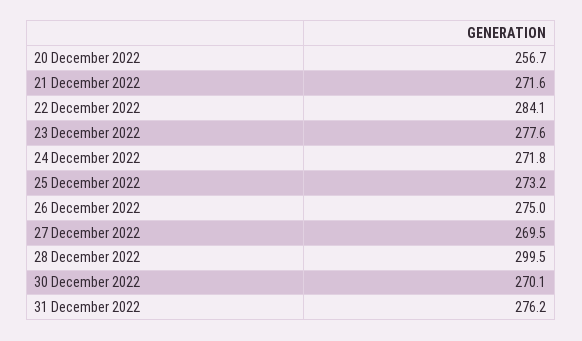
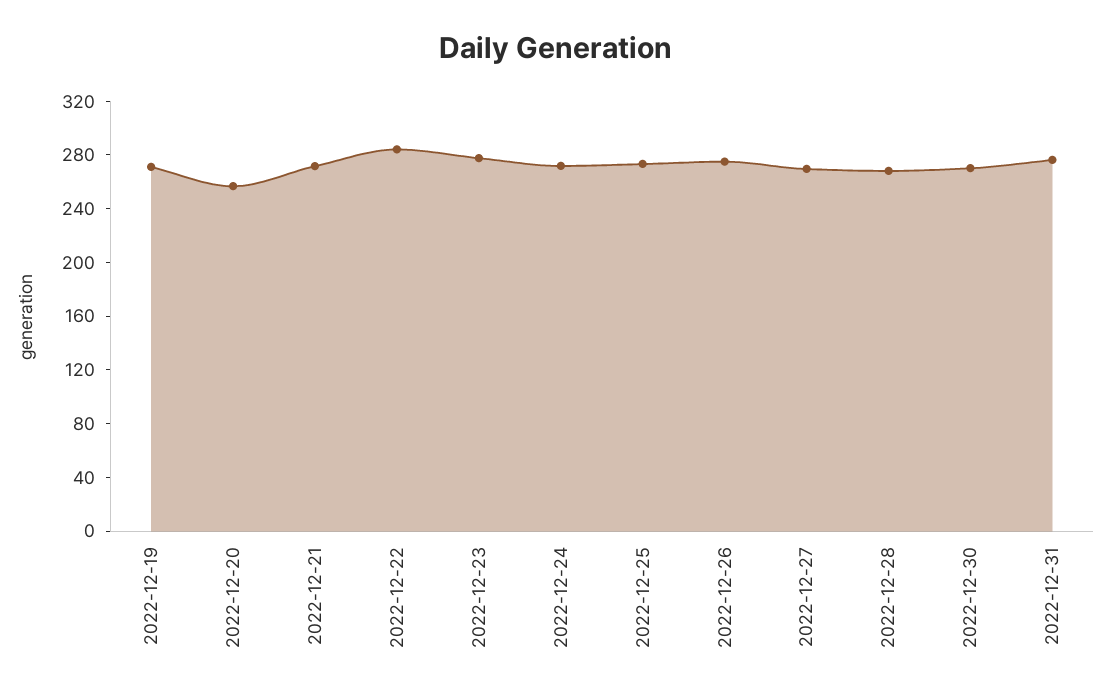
  {
    "20 December 2022": 256.7,
    "21 December 2022": 271.6,
    "22 December 2022": 284.1,
    "23 December 2022": 277.6,
    "24 December 2022": 271.8,
    "25 December 2022": 273.2,
    "26 December 2022": 275,
    "27 December 2022": 269.5,
-   "28 December 2022": 299.5,
+   "28 December 2022": 270,
    "30 December 2022": 270.1,
-   "31 December 2022": 276.2
+   "31 December 2022": 276.2,
+   "2022-12-19": 270
  }

